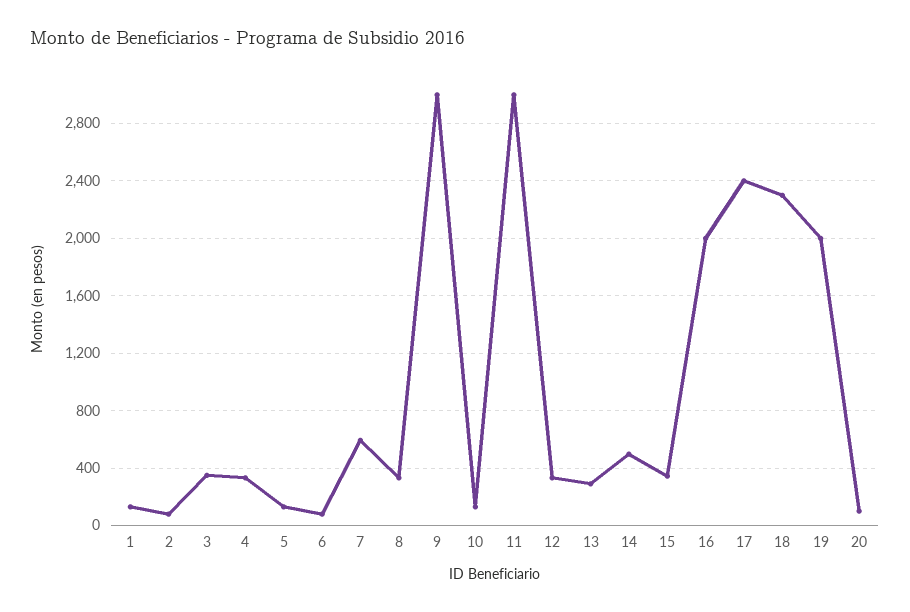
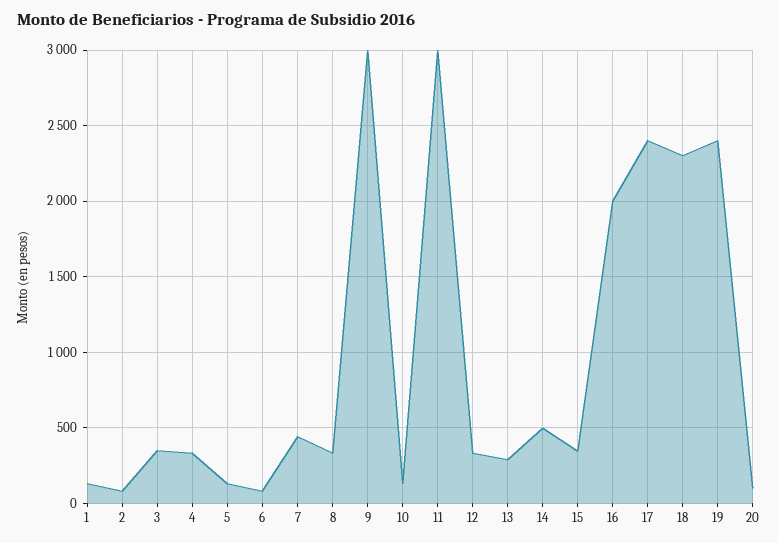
  {
    "1": 150,
    "2": 100,
    "3": 350,
    "4": 350,
    "5": 150,
    "6": 100,
-   "7": 600,
+   "7": 450,
    "8": 350,
    "9": 3000,
    "10": 150,
    "11": 3000,
    "12": 350,
    "13": 300,
    "14": 500,
    "15": 350,
    "16": 2000,
    "17": 2400,
    "18": 2300,
-   "19": 2000,
+   "19": 2400,
    "20": 100
  }

